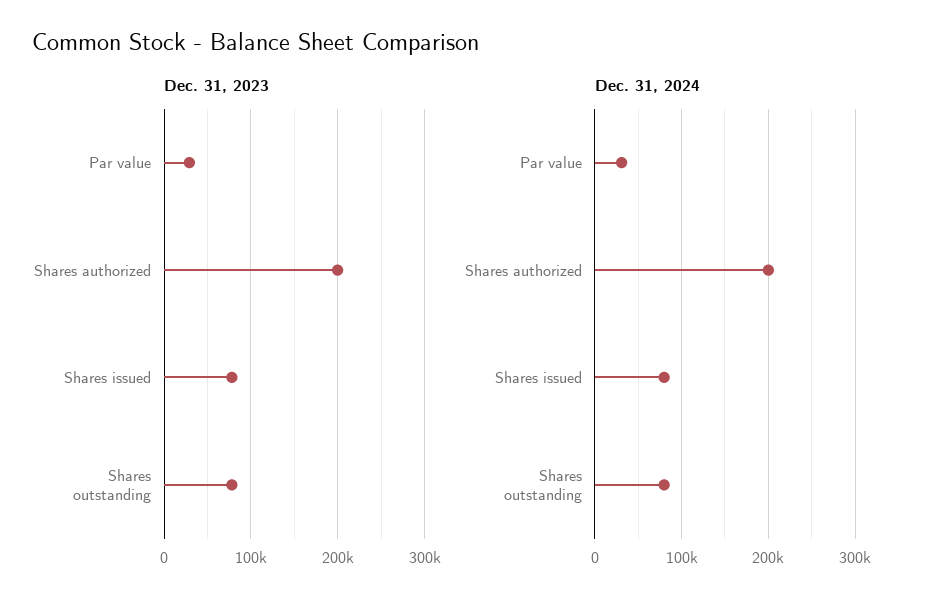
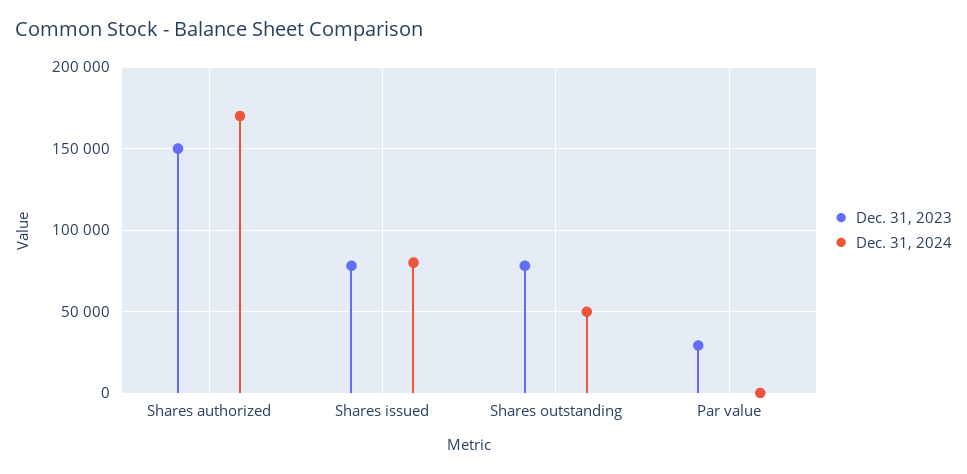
  {
    "Dec. 31, 2023": {
      "Par value": 30000,
-     "Shares authorized": 200000,
+     "Shares authorized": 150000,
      "Shares issued": 80000,
      "Shares outstanding": 80000
    },
    "Dec. 31, 2024": {
-     "Par value": 30000,
+     "Par value": 0,
-     "Shares authorized": 200000,
+     "Shares authorized": 170000,
      "Shares issued": 80000,
-     "Shares outstanding": 80000
+     "Shares outstanding": 50000
    }
  }

